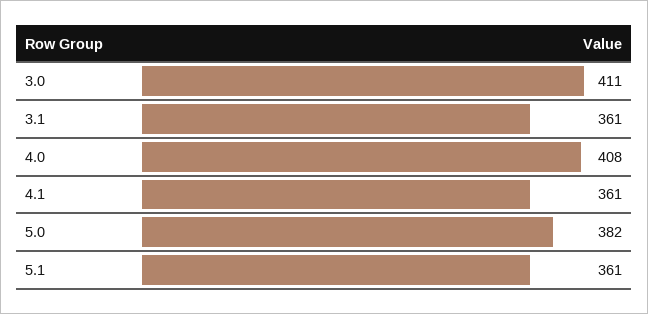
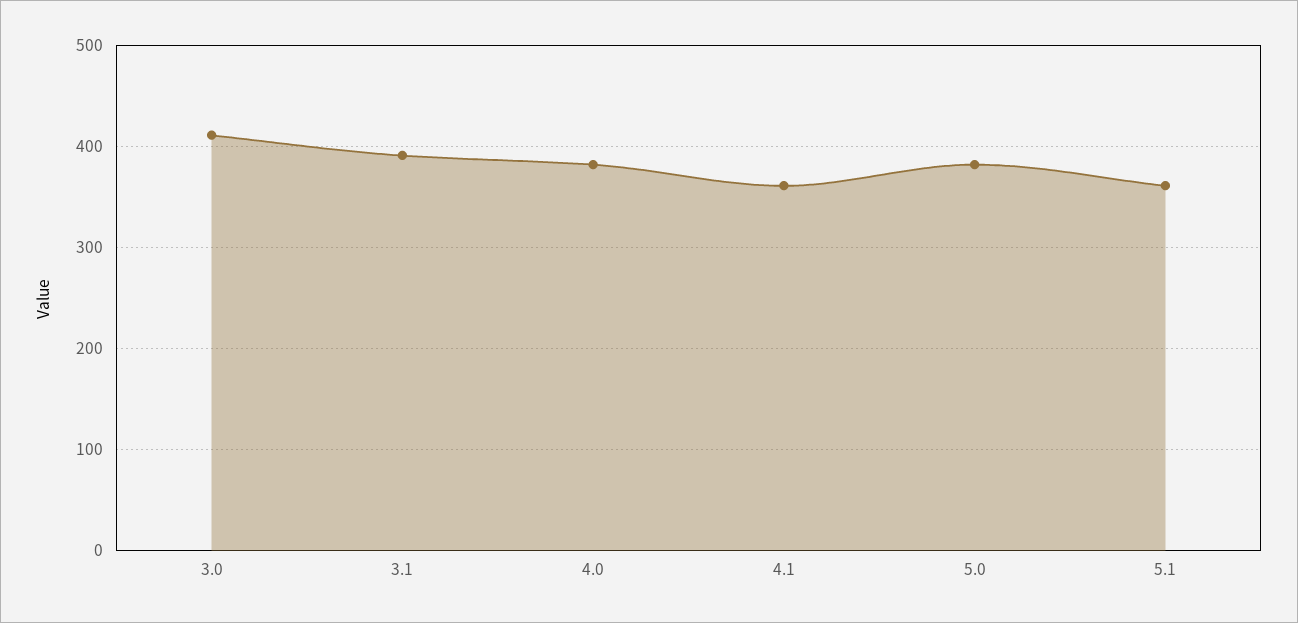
  {
    "3.0": 411,
-   "3.1": 361,
+   "3.1": 390,
-   "4.0": 408,
+   "4.0": 380,
    "4.1": 361,
    "5.0": 382,
    "5.1": 361
  }

